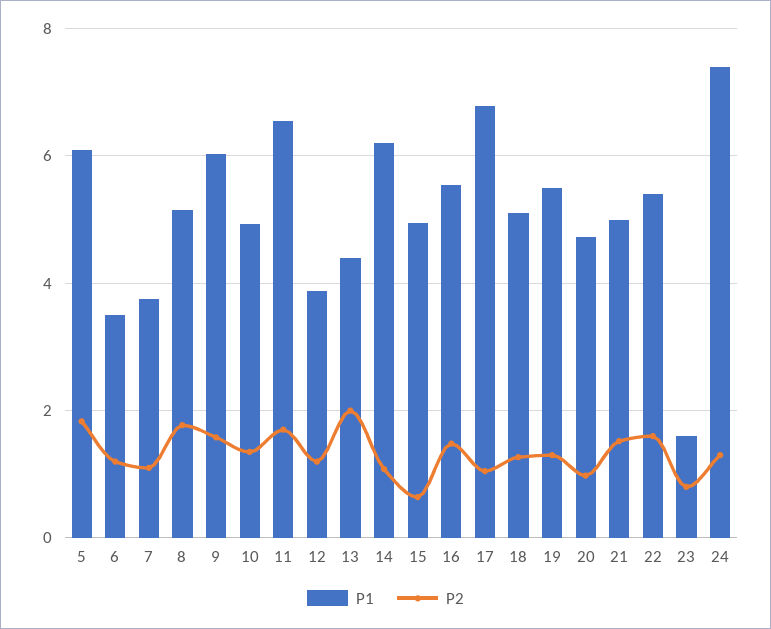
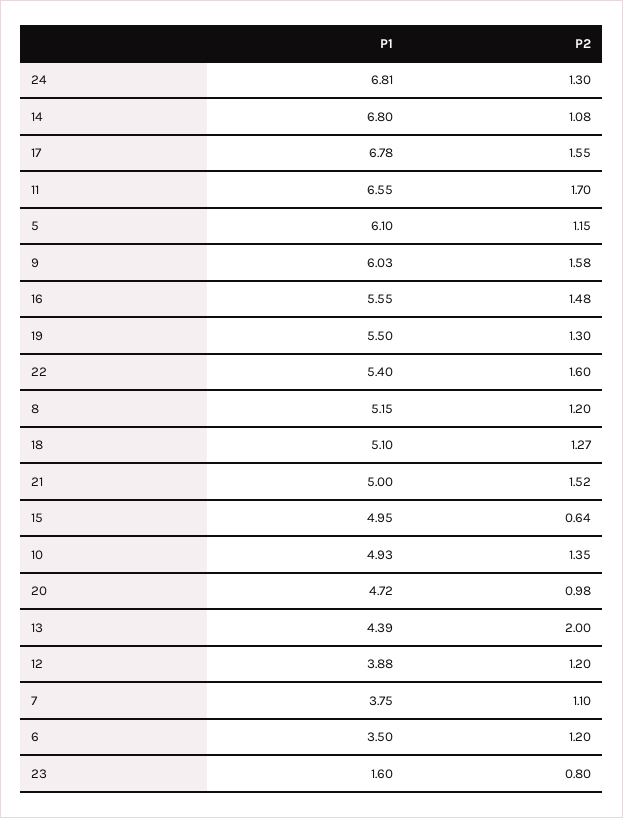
  {
    "P1": {
      "5": 6.1,
      "6": 3.5,
      "7": 3.75,
      "8": 5.15,
      "9": 6.03,
      "10": 4.93,
      "11": 6.55,
      "12": 3.88,
      "13": 4.39,
-     "14": 6.2,
+     "14": 6.8,
      "15": 4.95,
      "16": 5.55,
      "17": 6.78,
      "18": 5.1,
      "19": 5.5,
      "20": 4.72,
      "21": 5,
      "22": 5.4,
      "23": 1.6,
-     "24": 7.4
+     "24": 6.81
    },
    "P2": {
-     "5": 1.8,
+     "5": 1.15,
      "6": 1.2,
      "7": 1.1,
-     "8": 1.8,
+     "8": 1.2,
      "9": 1.58,
      "10": 1.35,
      "11": 1.7,
      "12": 1.2,
      "13": 2,
      "14": 1.08,
      "15": 0.64,
      "16": 1.48,
-     "17": 1,
+     "17": 1.55,
      "18": 1.27,
      "19": 1.3,
      "20": 0.98,
      "21": 1.52,
      "22": 1.6,
      "23": 0.8,
      "24": 1.3
    }
  }

